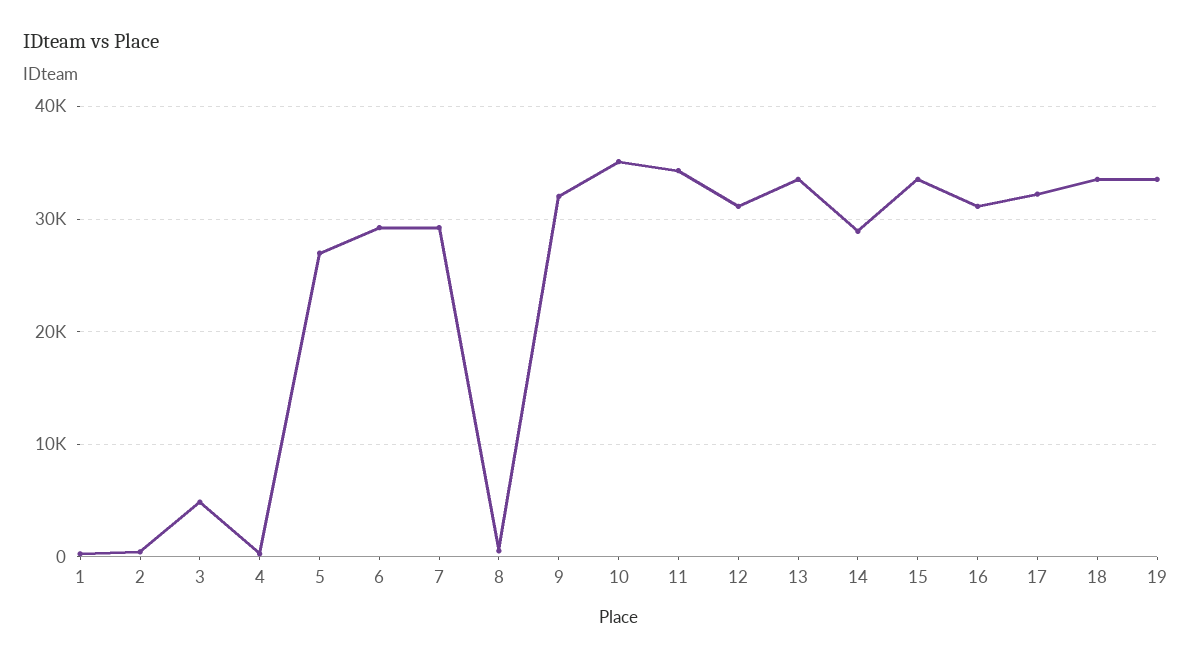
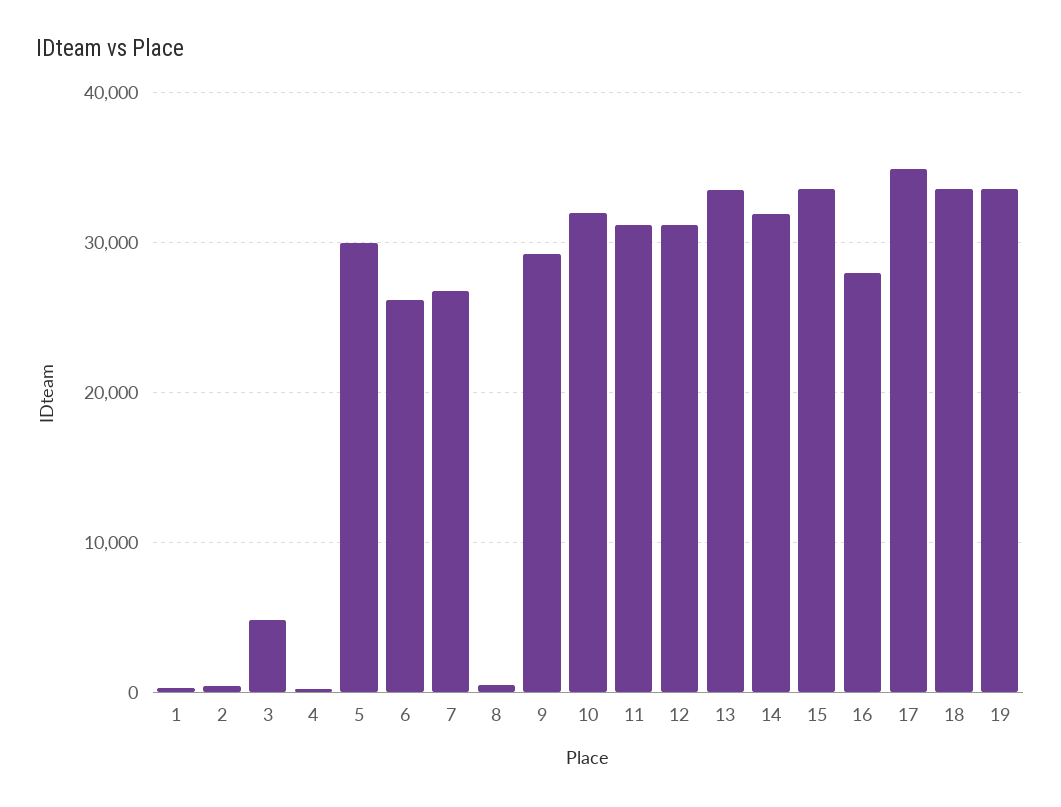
  {
    "1": 0,
    "2": 0,
    "3": 5000,
    "4": 0,
-   "5": 27000,
+   "5": 30000,
-   "6": 29000,
+   "6": 26000,
-   "7": 29000,
+   "7": 27000,
    "8": 1000,
-   "9": 32000,
+   "9": 29000,
-   "10": 35000,
+   "10": 32000,
-   "11": 34000,
+   "11": 31000,
    "12": 31000,
    "13": 34000,
-   "14": 29000,
+   "14": 32000,
    "15": 34000,
-   "16": 31000,
+   "16": 28000,
-   "17": 32000,
+   "17": 35000,
    "18": 34000,
    "19": 34000
  }

